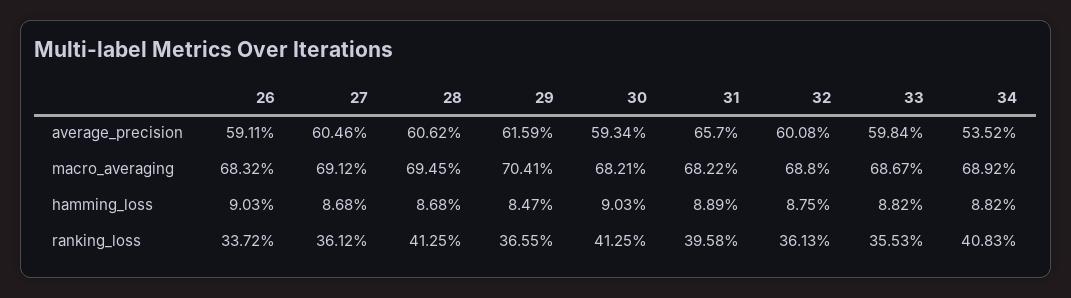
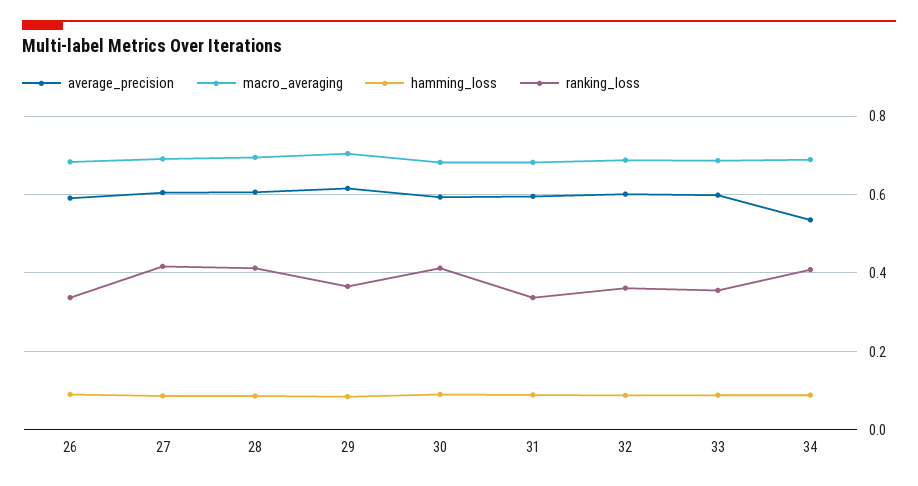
  {
    "average_precision": {
      "26": 0.5911,
      "27": 0.6046,
      "28": 0.6062,
      "29": 0.6159,
      "30": 0.5934,
-     "31": 0.657,
+     "31": 0.6,
      "32": 0.6008,
      "33": 0.5984,
      "34": 0.5352
    },
    "macro_averaging": {
      "26": 0.6832,
      "27": 0.6912,
      "28": 0.6945,
      "29": 0.7041,
      "30": 0.6821,
      "31": 0.6822,
      "32": 0.688,
      "33": 0.6867,
      "34": 0.6892
    },
    "hamming_loss": {
      "26": 0.0903,
      "27": 0.0868,
      "28": 0.0868,
      "29": 0.0847,
      "30": 0.0903,
      "31": 0.0889,
      "32": 0.0875,
      "33": 0.0882,
      "34": 0.0882
    },
    "ranking_loss": {
      "26": 0.3372,
-     "27": 0.3612,
+     "27": 0.42,
      "28": 0.4125,
      "29": 0.3655,
      "30": 0.4125,
-     "31": 0.3958,
+     "31": 0.34,
      "32": 0.3613,
      "33": 0.3553,
      "34": 0.4083
    }
  }

